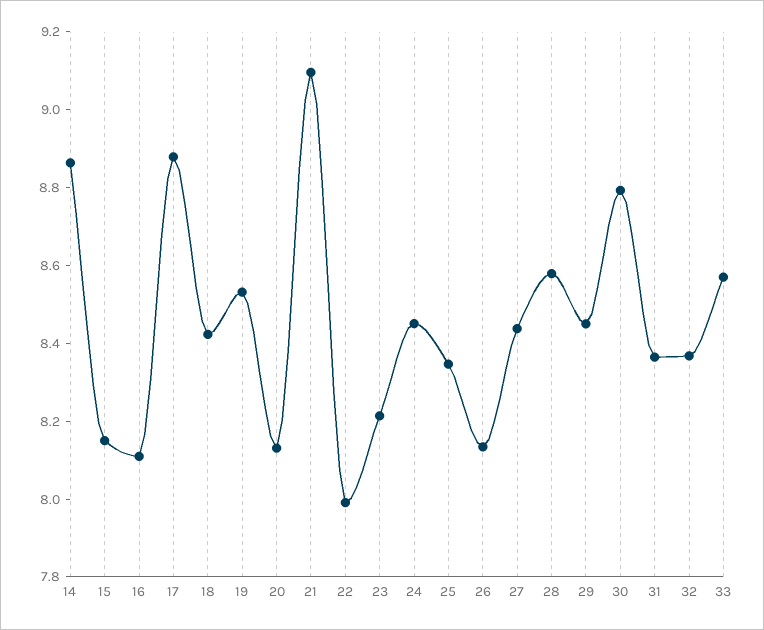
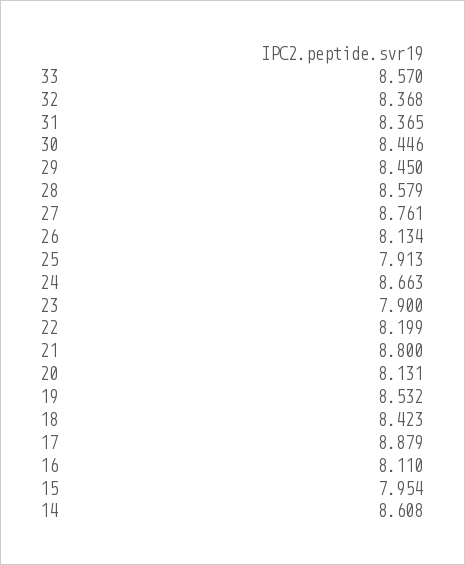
  {
-   "14": 8.85,
+   "14": 8.608,
-   "15": 8.15,
+   "15": 7.954,
    "16": 8.11,
    "17": 8.879,
    "18": 8.423,
    "19": 8.532,
    "20": 8.131,
-   "21": 9.1,
+   "21": 8.8,
-   "22": 8,
+   "22": 8.199,
-   "23": 8.2,
+   "23": 7.9,
-   "24": 8.45,
+   "24": 8.663,
-   "25": 8.35,
+   "25": 7.913,
    "26": 8.134,
-   "27": 8.45,
+   "27": 8.761,
    "28": 8.579,
    "29": 8.45,
-   "30": 8.8,
+   "30": 8.446,
    "31": 8.365,
    "32": 8.368,
    "33": 8.57
  }

